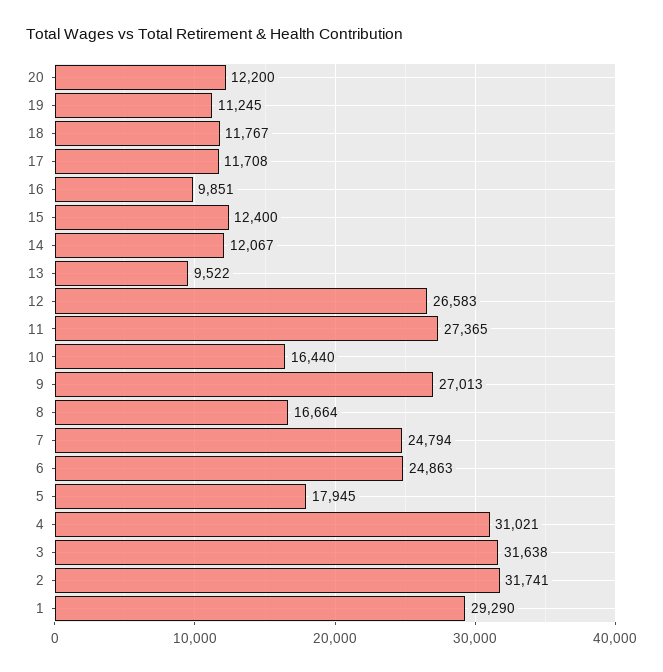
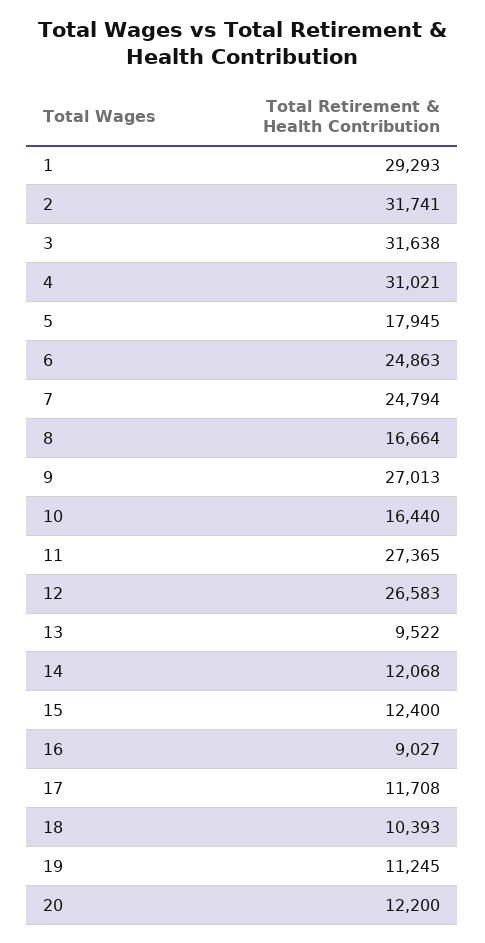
  {
    "20": 12200,
    "19": 11245,
-   "18": 11767,
+   "18": 10393,
    "17": 11708,
-   "16": 9851,
+   "16": 9027,
    "15": 12400,
-   "14": 12067,
+   "14": 12068,
    "13": 9522,
    "12": 26583,
    "11": 27365,
    "10": 16440,
    "9": 27013,
    "8": 16664,
    "7": 24794,
    "6": 24863,
    "5": 17945,
    "4": 31021,
    "3": 31638,
    "2": 31741,
-   "1": 29290
+   "1": 29293
  }

